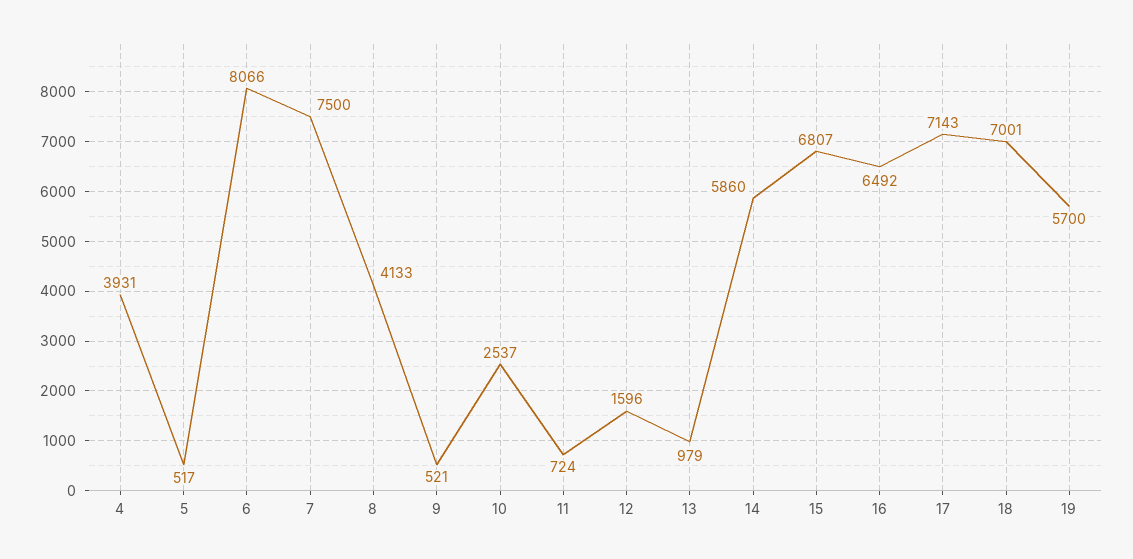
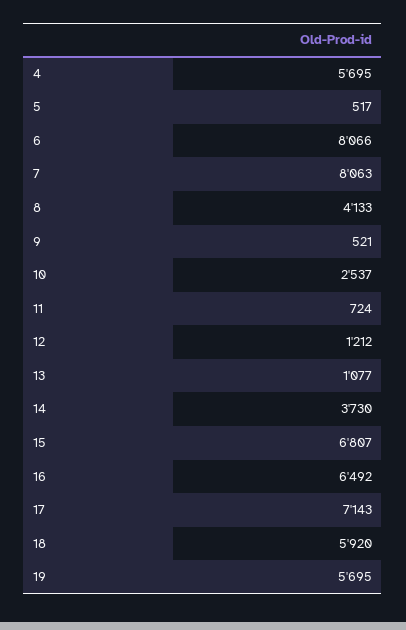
  {
-   "4": 3931,
+   "4": 5695,
    "5": 517,
    "6": 8066,
-   "7": 7500,
+   "7": 8063,
    "8": 4133,
    "9": 521,
    "10": 2537,
    "11": 724,
-   "12": 1596,
+   "12": 1212,
-   "13": 979,
+   "13": 1077,
-   "14": 5860,
+   "14": 3730,
    "15": 6807,
    "16": 6492,
    "17": 7143,
-   "18": 7001,
+   "18": 5920,
-   "19": 5700
+   "19": 5695
  }

